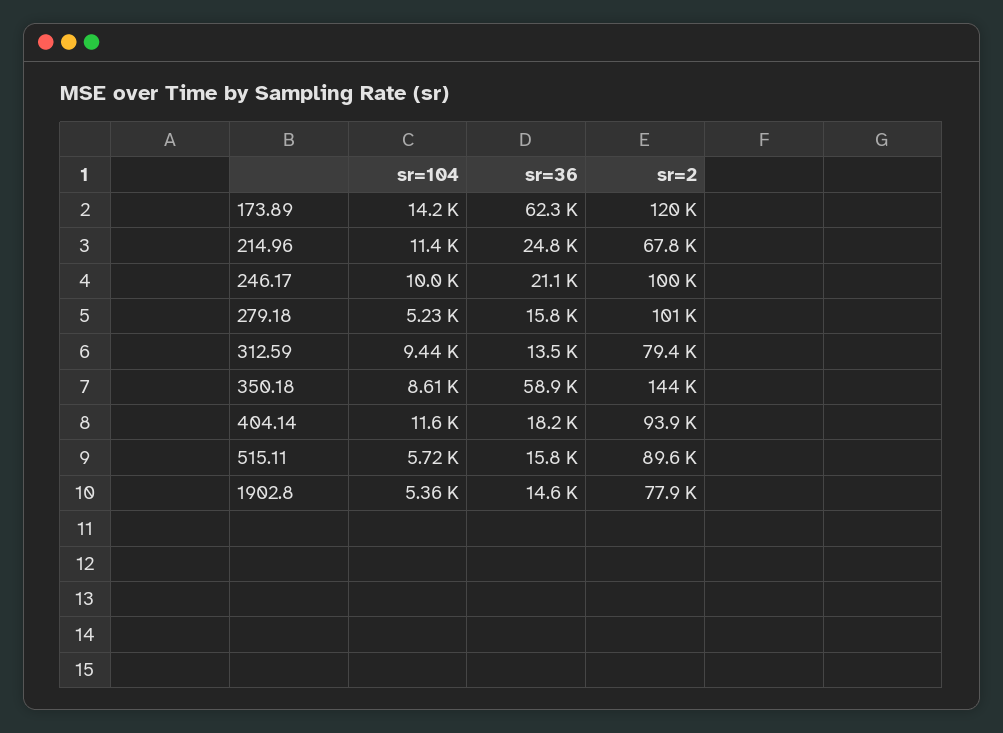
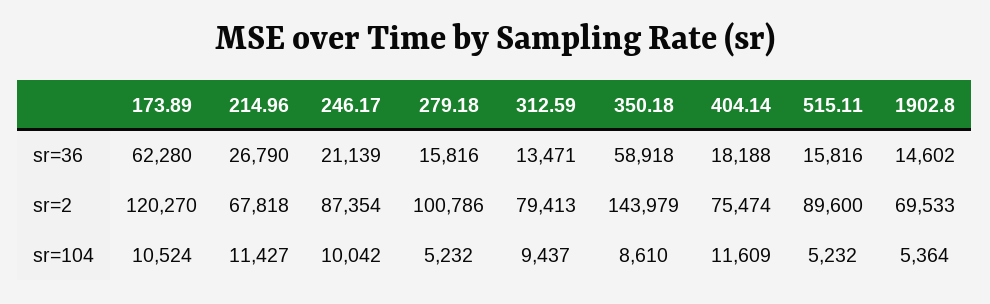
  {
    "sr=104": {
-     "173.89": 14200,
+     "173.89": 10524,
      "214.96": 11427,
      "246.17": 10042,
      "279.18": 5232,
      "312.59": 9437,
      "350.18": 8610,
      "404.14": 11609,
-     "515.11": 5720,
+     "515.11": 5232,
      "1902.8": 5364
    },
    "sr=36": {
      "173.89": 62280,
-     "214.96": 24800,
+     "214.96": 26790,
      "246.17": 21139,
      "279.18": 15816,
      "312.59": 13471,
      "350.18": 58918,
      "404.14": 18188,
      "515.11": 15816,
      "1902.8": 14602
    },
    "sr=2": {
      "173.89": 120270,
      "214.96": 67818,
-     "246.17": 100000,
+     "246.17": 87354,
      "279.18": 100786,
      "312.59": 79413,
      "350.18": 143979,
-     "404.14": 93900,
+     "404.14": 75474,
      "515.11": 89600,
-     "1902.8": 77900
+     "1902.8": 69533
    }
  }

